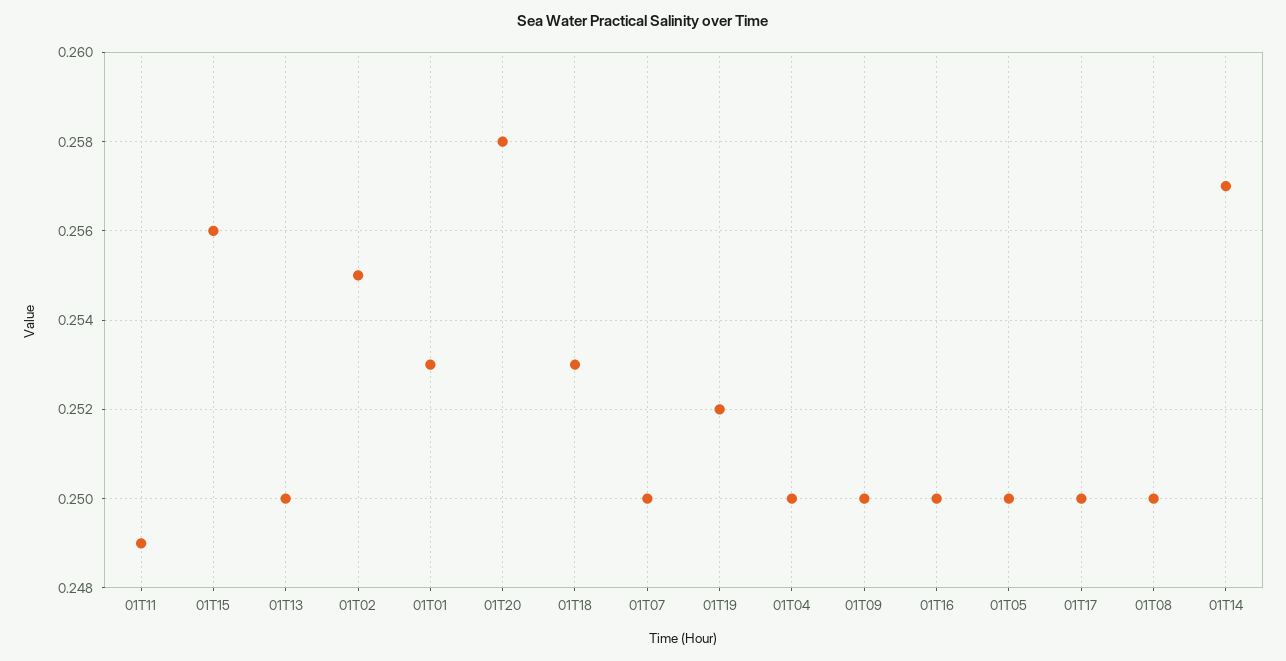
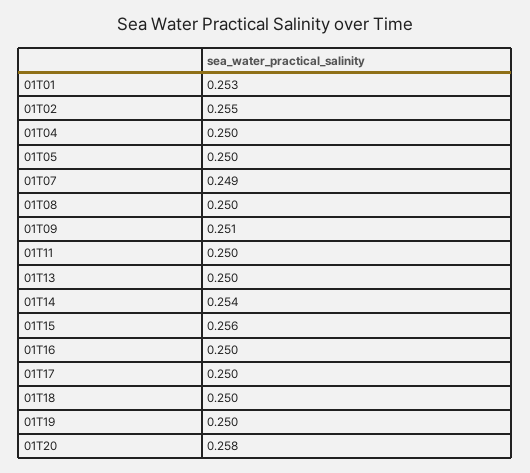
  {
-   "01T11": 0.249,
+   "01T11": 0.25,
    "01T15": 0.256,
    "01T13": 0.25,
    "01T02": 0.255,
    "01T01": 0.253,
    "01T20": 0.258,
-   "01T18": 0.253,
+   "01T18": 0.25,
-   "01T07": 0.25,
+   "01T07": 0.249,
-   "01T19": 0.252,
+   "01T19": 0.25,
    "01T04": 0.25,
-   "01T09": 0.25,
+   "01T09": 0.251,
    "01T16": 0.25,
    "01T05": 0.25,
    "01T17": 0.25,
    "01T08": 0.25,
-   "01T14": 0.257
+   "01T14": 0.254
  }

